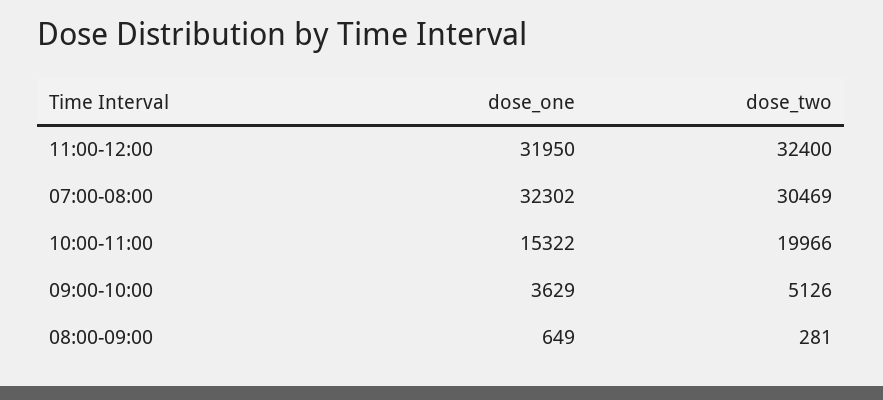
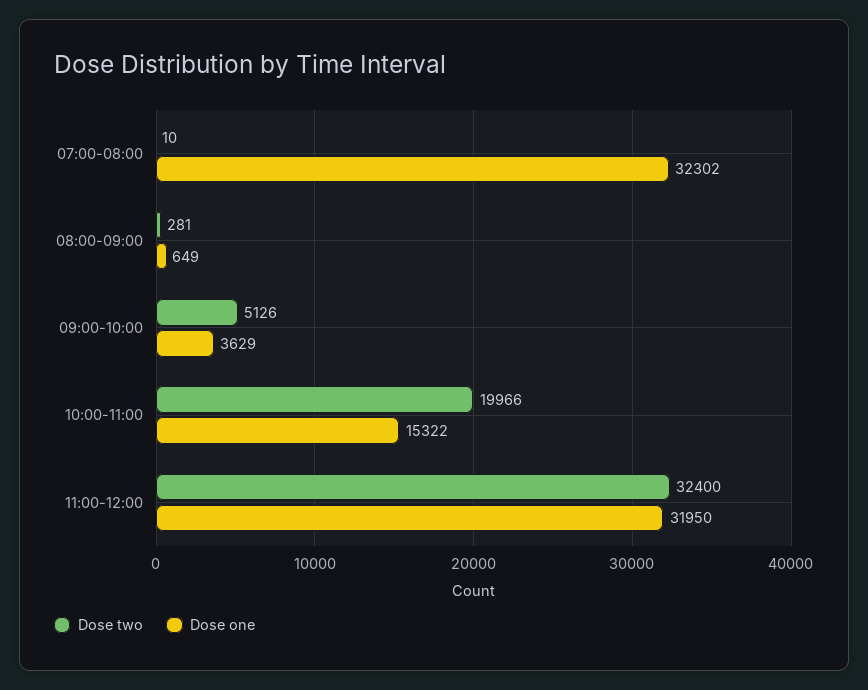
  {
    "dose_one": {
      "11:00-12:00": 31950,
      "07:00-08:00": 32302,
      "10:00-11:00": 15322,
      "09:00-10:00": 3629,
      "08:00-09:00": 649
    },
    "dose_two": {
      "11:00-12:00": 32400,
-     "07:00-08:00": 30469,
+     "07:00-08:00": 10,
      "10:00-11:00": 19966,
      "09:00-10:00": 5126,
      "08:00-09:00": 281
    }
  }

